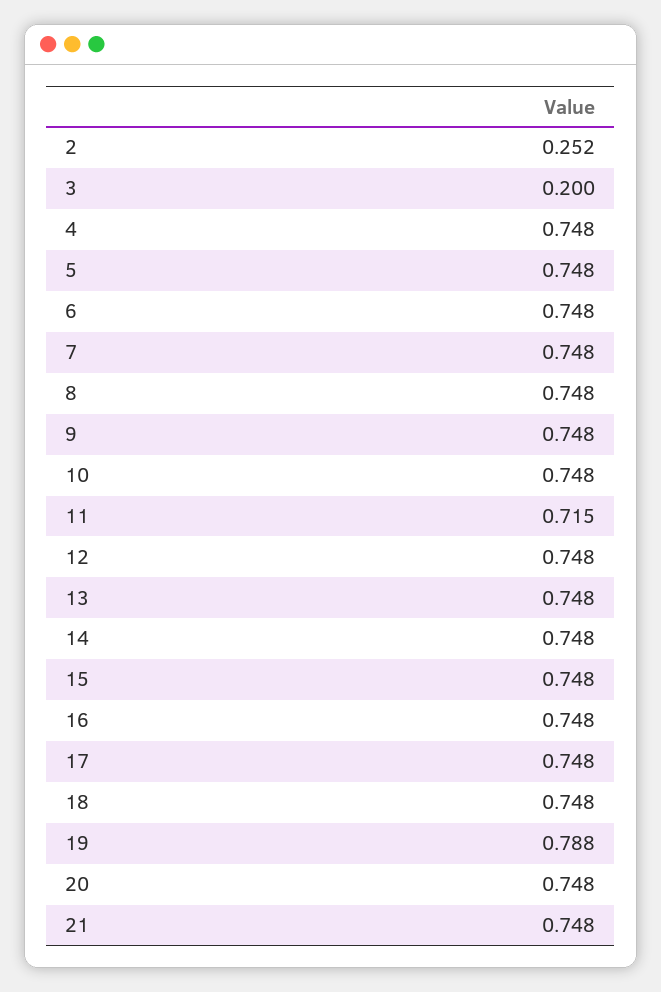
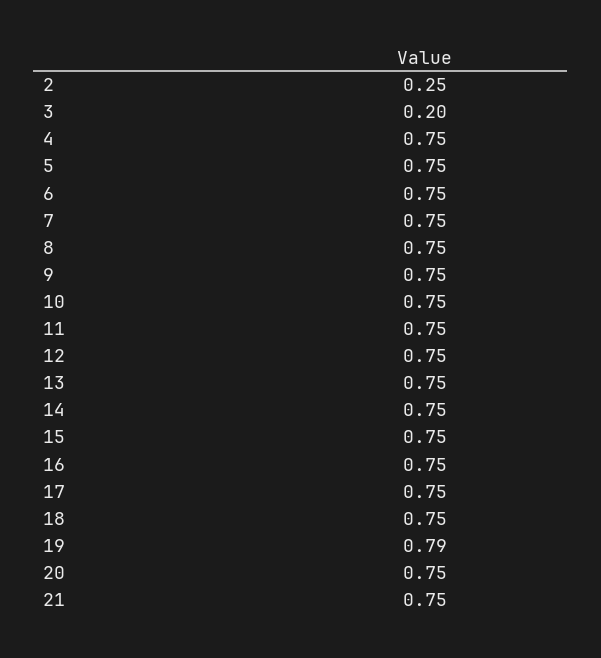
  {
    "2": 0.252,
    "3": 0.2,
    "4": 0.748,
    "5": 0.748,
    "6": 0.748,
    "7": 0.748,
    "8": 0.748,
    "9": 0.748,
    "10": 0.748,
-   "11": 0.715,
+   "11": 0.75,
    "12": 0.748,
    "13": 0.748,
    "14": 0.748,
    "15": 0.748,
    "16": 0.748,
    "17": 0.748,
    "18": 0.748,
    "19": 0.788,
    "20": 0.748,
    "21": 0.748
  }

